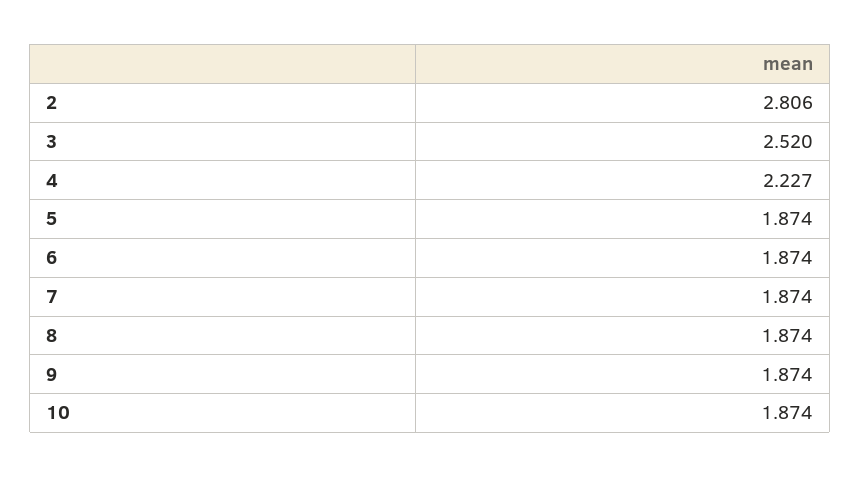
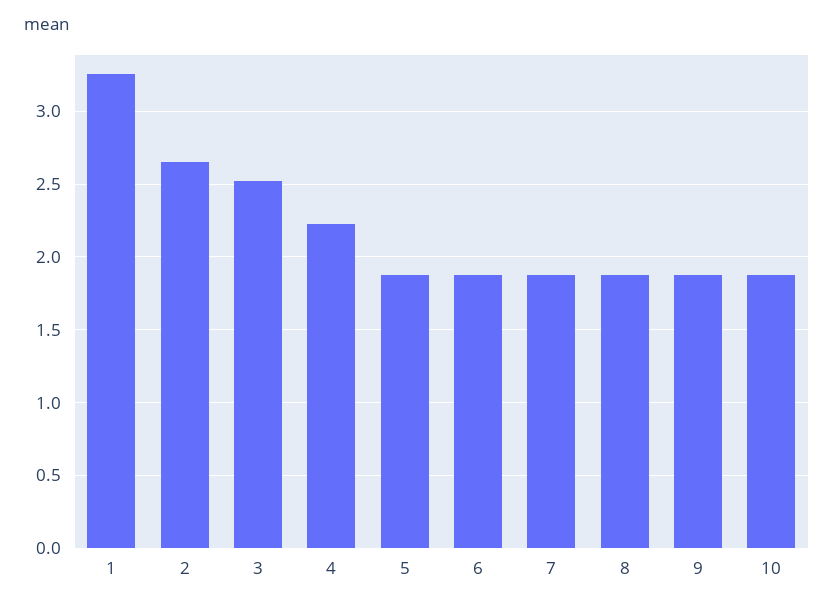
  {
-   "2": 2.806,
+   "2": 2.65,
    "3": 2.52,
    "4": 2.227,
    "5": 1.874,
    "6": 1.874,
    "7": 1.874,
    "8": 1.874,
    "9": 1.874,
-   "10": 1.874
+   "10": 1.874,
+   "1": 3.25
  }

